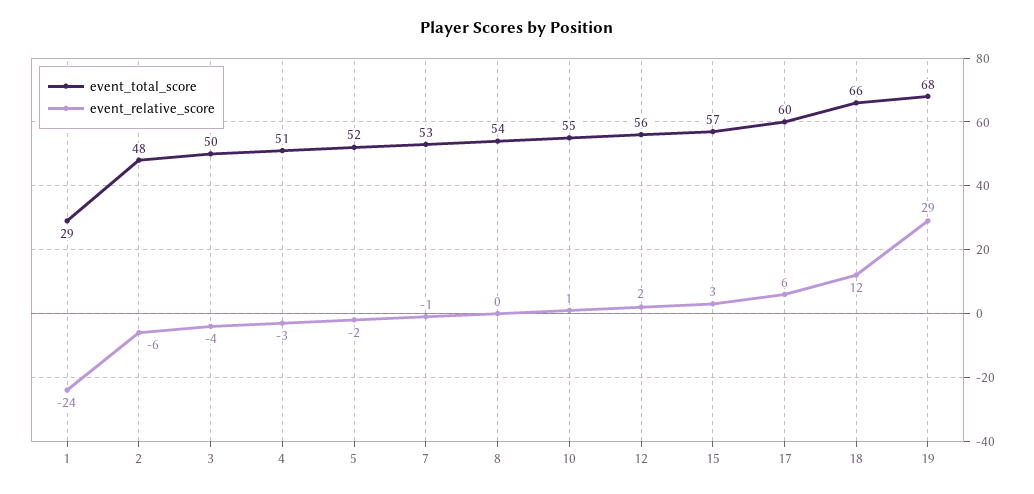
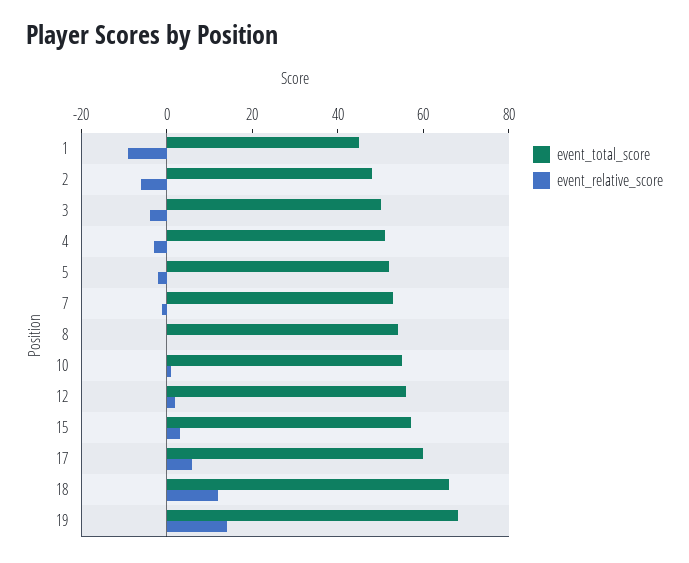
  {
    "event_total_score": {
-     "1": 29,
+     "1": 45,
      "2": 48,
      "3": 50,
      "4": 51,
      "5": 52,
      "7": 53,
      "8": 54,
      "10": 55,
      "12": 56,
      "15": 57,
      "17": 60,
      "18": 66,
      "19": 68
    },
    "event_relative_score": {
-     "1": -24,
+     "1": -10,
      "2": -6,
      "3": -4,
      "4": -3,
      "5": -2,
      "7": -1,
      "8": 0,
      "10": 1,
      "12": 2,
      "15": 3,
      "17": 6,
      "18": 12,
-     "19": 29
+     "19": 15
    }
  }

